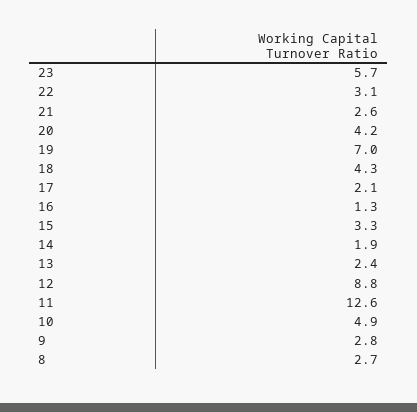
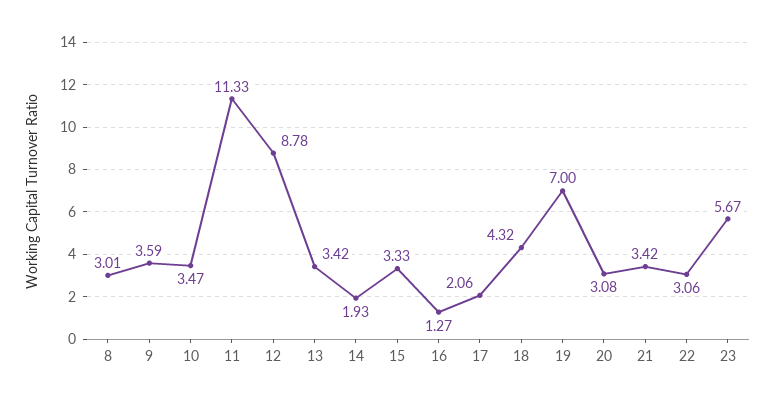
  {
    "23": 5.67,
    "22": 3.06,
-   "21": 2.6,
+   "21": 3.42,
-   "20": 4.2,
+   "20": 3.08,
    "19": 7,
    "18": 4.32,
    "17": 2.06,
    "16": 1.27,
    "15": 3.33,
    "14": 1.93,
-   "13": 2.4,
+   "13": 3.42,
    "12": 8.78,
-   "11": 12.6,
+   "11": 11.33,
-   "10": 4.9,
+   "10": 3.47,
-   "9": 2.8,
+   "9": 3.59,
-   "8": 2.7
+   "8": 3.01
  }

